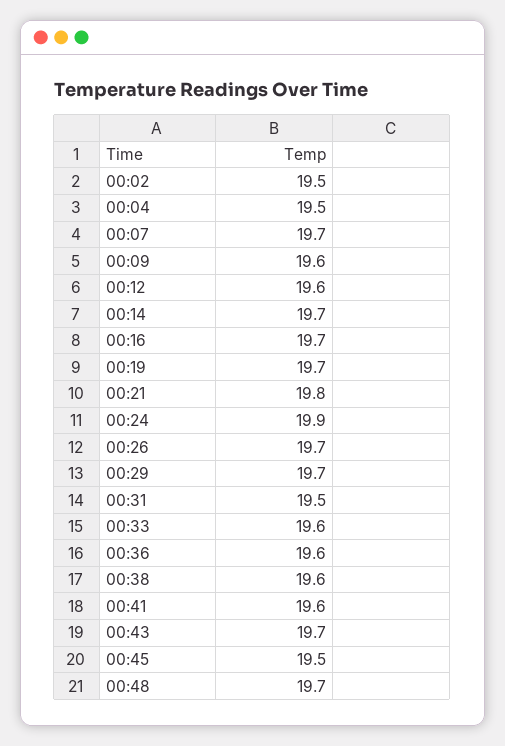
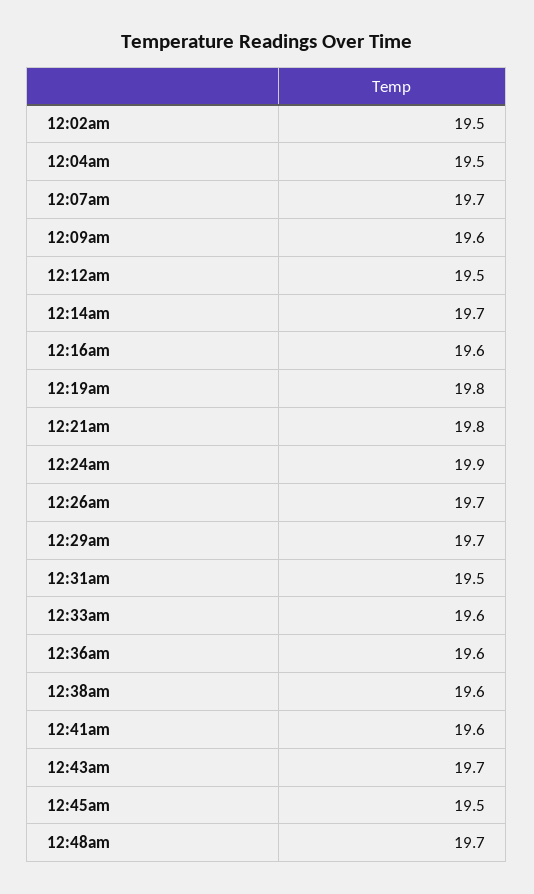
  {
    "00:02": 19.5,
    "00:04": 19.5,
    "00:07": 19.7,
    "00:09": 19.6,
-   "00:12": 19.6,
+   "00:12": 19.5,
    "00:14": 19.7,
-   "00:16": 19.7,
+   "00:16": 19.6,
-   "00:19": 19.7,
+   "00:19": 19.8,
    "00:21": 19.8,
    "00:24": 19.9,
    "00:26": 19.7,
    "00:29": 19.7,
    "00:31": 19.5,
    "00:33": 19.6,
    "00:36": 19.6,
    "00:38": 19.6,
    "00:41": 19.6,
    "00:43": 19.7,
    "00:45": 19.5,
    "00:48": 19.7
  }

